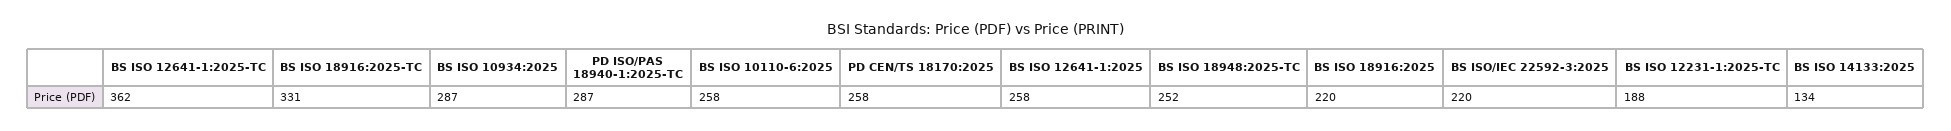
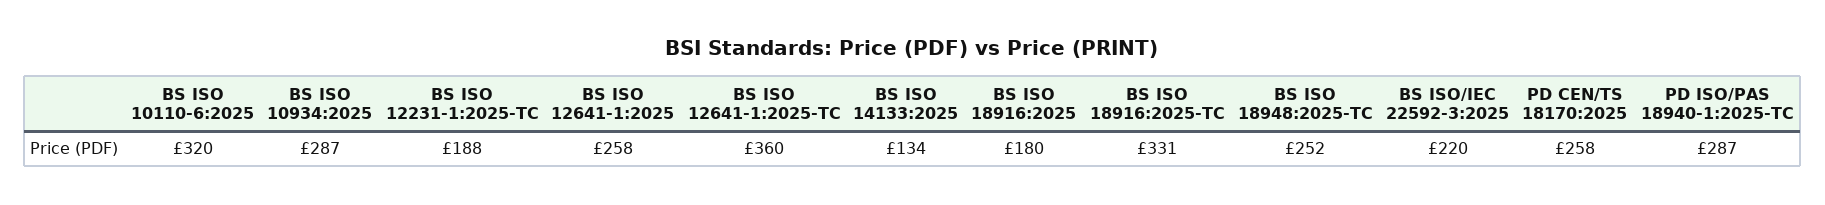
  {
-   "BS ISO 12641-1:2025-TC": 362,
+   "BS ISO 12641-1:2025-TC": 360,
    "BS ISO 18916:2025-TC": 331,
    "BS ISO 10934:2025": 287,
    "PD ISO/PAS 18940-1:2025-TC": 287,
-   "BS ISO 10110-6:2025": 258,
+   "BS ISO 10110-6:2025": 320,
    "PD CEN/TS 18170:2025": 258,
    "BS ISO 12641-1:2025": 258,
    "BS ISO 18948:2025-TC": 252,
-   "BS ISO 18916:2025": 220,
+   "BS ISO 18916:2025": 180,
    "BS ISO/IEC 22592-3:2025": 220,
    "BS ISO 12231-1:2025-TC": 188,
    "BS ISO 14133:2025": 134
  }

